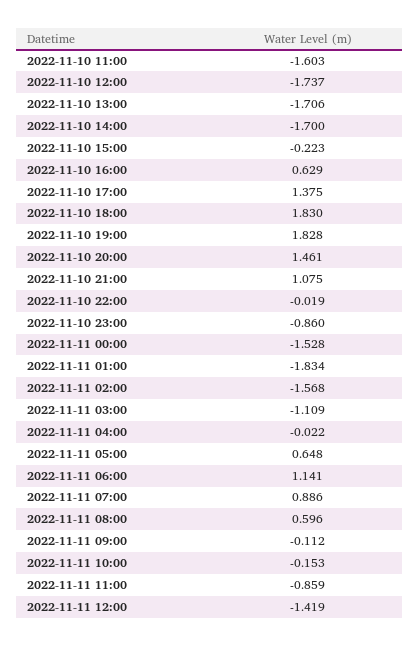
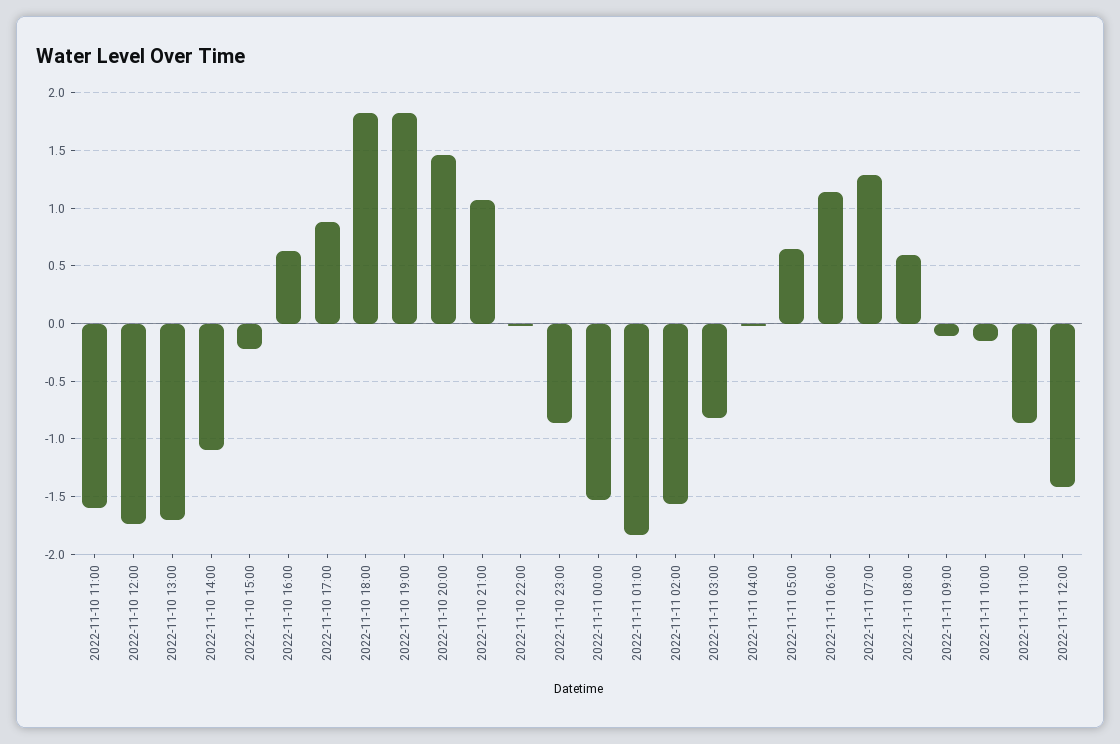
  {
    "2022-11-10 11:00": -1.603,
    "2022-11-10 12:00": -1.737,
    "2022-11-10 13:00": -1.706,
-   "2022-11-10 14:00": -1.7,
+   "2022-11-10 14:00": -1.1,
    "2022-11-10 15:00": -0.223,
    "2022-11-10 16:00": 0.629,
-   "2022-11-10 17:00": 1.375,
+   "2022-11-10 17:00": 0.9,
    "2022-11-10 18:00": 1.83,
    "2022-11-10 19:00": 1.828,
    "2022-11-10 20:00": 1.461,
    "2022-11-10 21:00": 1.075,
    "2022-11-10 22:00": -0.019,
    "2022-11-10 23:00": -0.86,
    "2022-11-11 00:00": -1.528,
    "2022-11-11 01:00": -1.834,
    "2022-11-11 02:00": -1.568,
-   "2022-11-11 03:00": -1.109,
+   "2022-11-11 03:00": -0.8,
    "2022-11-11 04:00": -0.022,
    "2022-11-11 05:00": 0.648,
    "2022-11-11 06:00": 1.141,
-   "2022-11-11 07:00": 0.886,
+   "2022-11-11 07:00": 1.3,
    "2022-11-11 08:00": 0.596,
    "2022-11-11 09:00": -0.112,
    "2022-11-11 10:00": -0.153,
    "2022-11-11 11:00": -0.859,
    "2022-11-11 12:00": -1.419
  }

